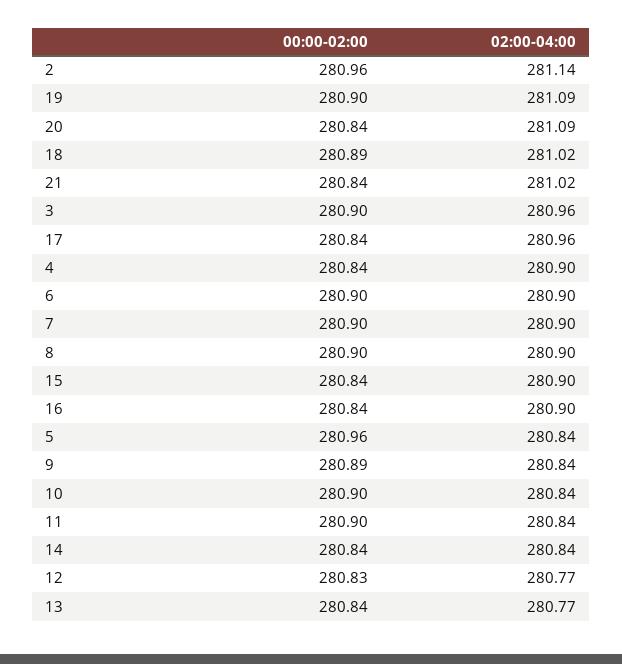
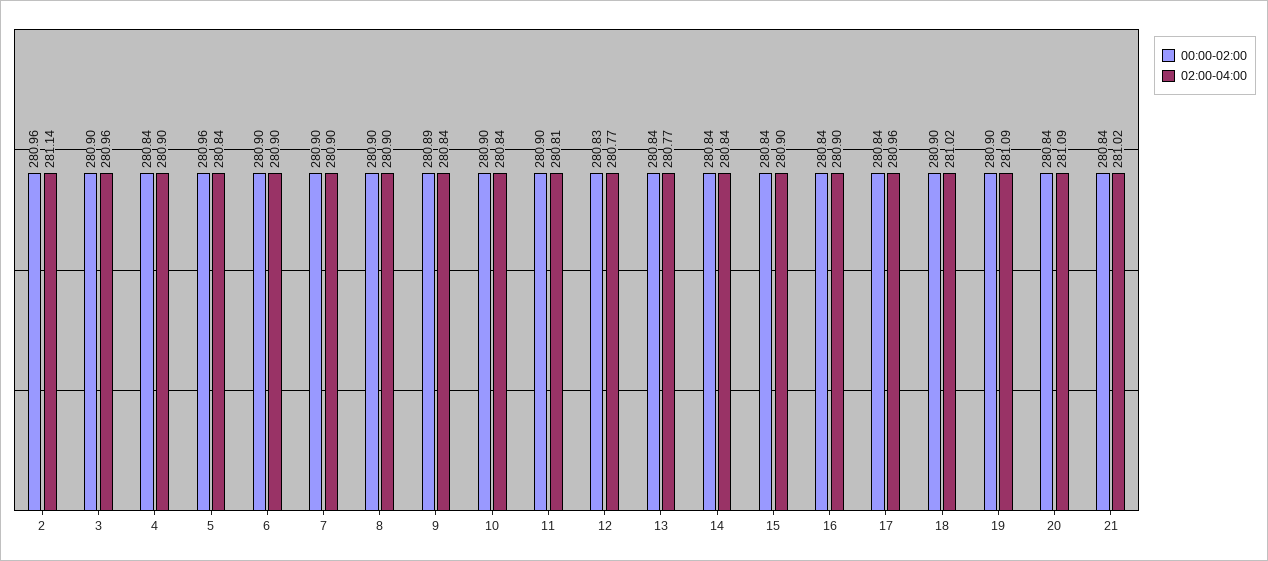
  {
    "00:00-02:00": {
      "2": 280.96,
      "19": 280.9,
      "20": 280.84,
-     "18": 280.89,
+     "18": 280.9,
      "21": 280.84,
      "3": 280.9,
      "17": 280.84,
      "4": 280.84,
      "6": 280.9,
      "7": 280.9,
      "8": 280.9,
      "15": 280.84,
      "16": 280.84,
      "5": 280.96,
      "9": 280.89,
      "10": 280.9,
      "11": 280.9,
      "14": 280.84,
      "12": 280.83,
      "13": 280.84
    },
    "02:00-04:00": {
      "2": 281.14,
      "19": 281.09,
      "20": 281.09,
      "18": 281.02,
      "21": 281.02,
      "3": 280.96,
      "17": 280.96,
      "4": 280.9,
      "6": 280.9,
      "7": 280.9,
      "8": 280.9,
      "15": 280.9,
      "16": 280.9,
      "5": 280.84,
      "9": 280.84,
      "10": 280.84,
-     "11": 280.84,
+     "11": 280.81,
      "14": 280.84,
      "12": 280.77,
      "13": 280.77
    }
  }

